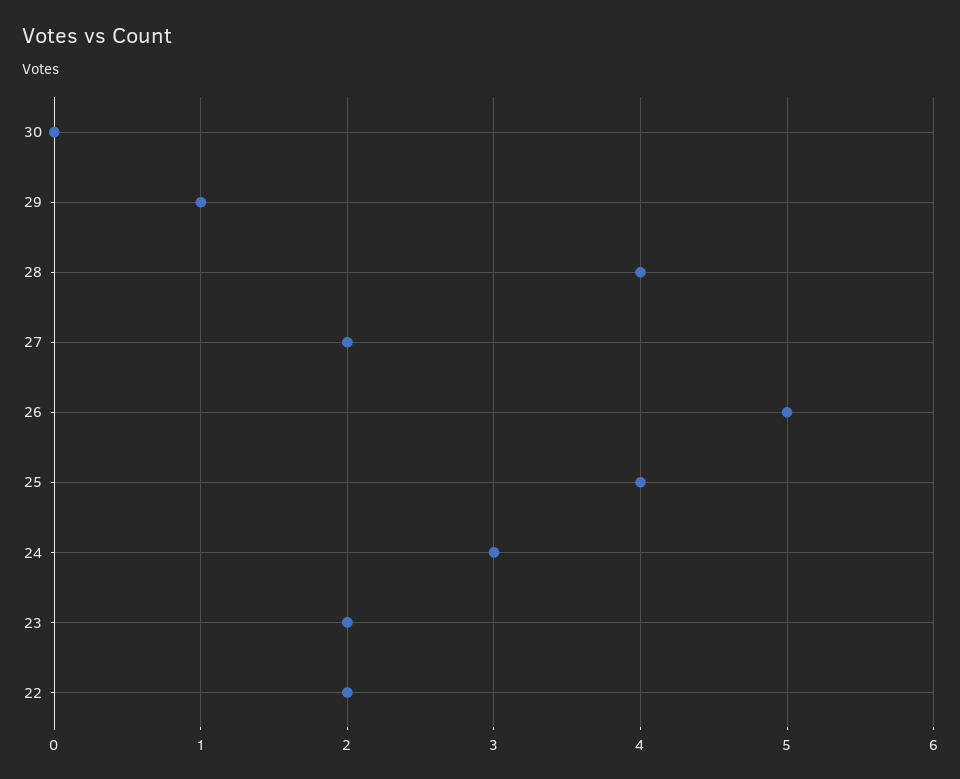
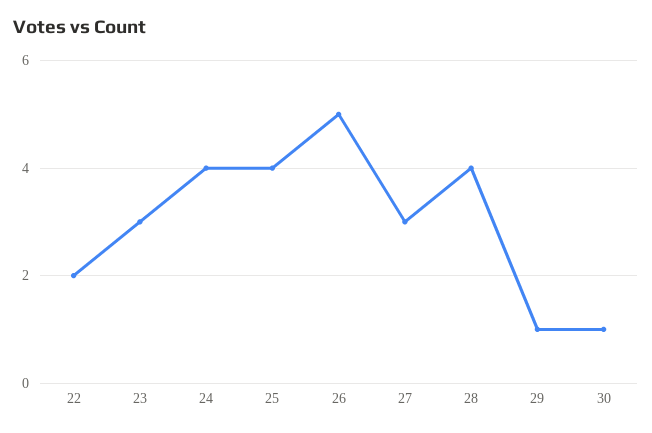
  {
-   "30": 0,
+   "30": 1,
    "29": 1,
    "28": 4,
-   "27": 2,
+   "27": 3,
    "26": 5,
    "25": 4,
-   "24": 3,
+   "24": 4,
-   "23": 2,
+   "23": 3,
    "22": 2
  }

